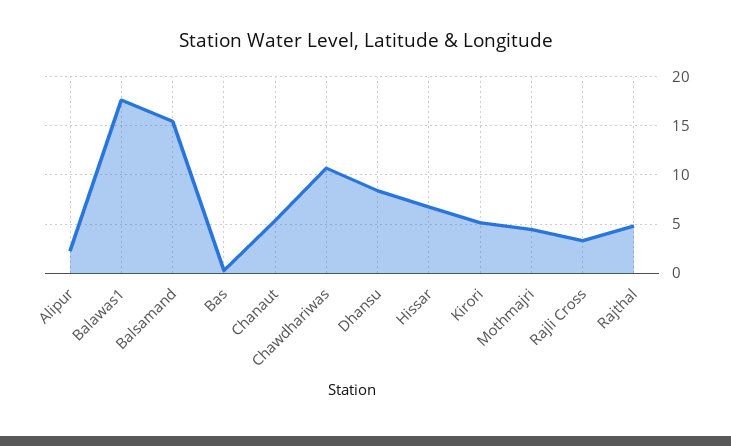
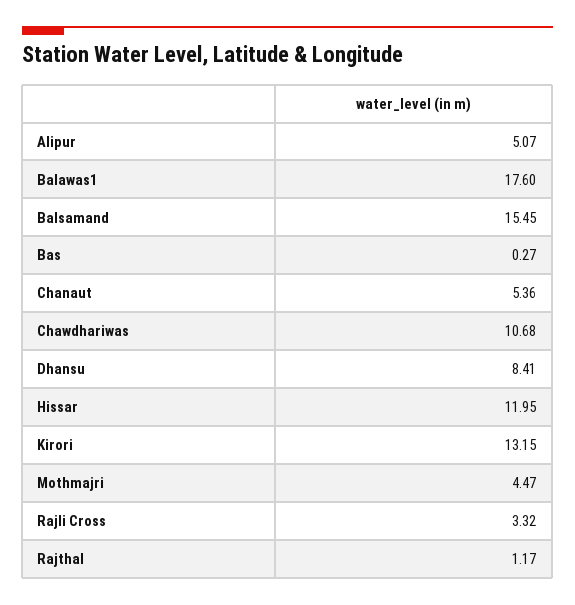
  {
-   "Alipur": 2,
+   "Alipur": 5.07,
    "Balawas1": 17.6,
    "Balsamand": 15.45,
    "Bas": 0.27,
    "Chanaut": 5.36,
    "Chawdhariwas": 10.68,
    "Dhansu": 8.41,
-   "Hissar": 7,
+   "Hissar": 11.95,
-   "Kirori": 5,
+   "Kirori": 13.15,
    "Mothmajri": 4.47,
    "Rajli Cross": 3.32,
-   "Rajthal": 5
+   "Rajthal": 1.17
  }

